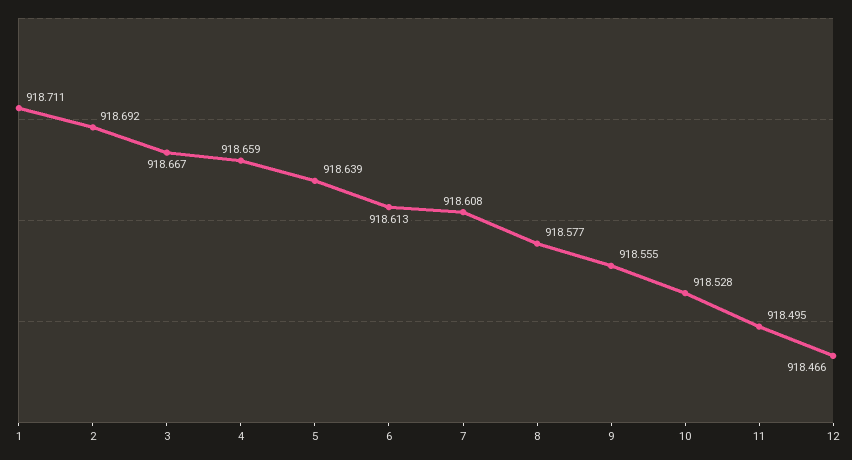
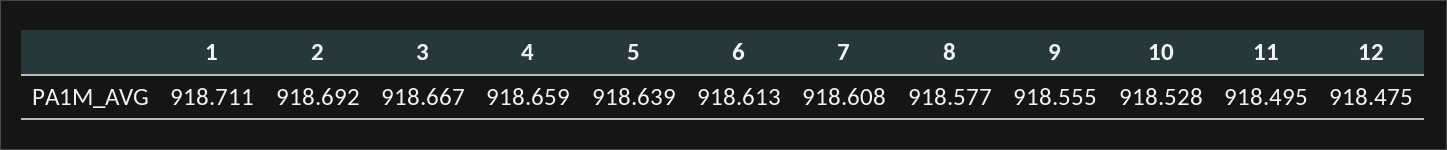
  {
    "1": 918.711,
    "2": 918.692,
    "3": 918.667,
    "4": 918.659,
    "5": 918.639,
    "6": 918.613,
    "7": 918.608,
    "8": 918.577,
    "9": 918.555,
    "10": 918.528,
    "11": 918.495,
-   "12": 918.466
+   "12": 918.475
  }

